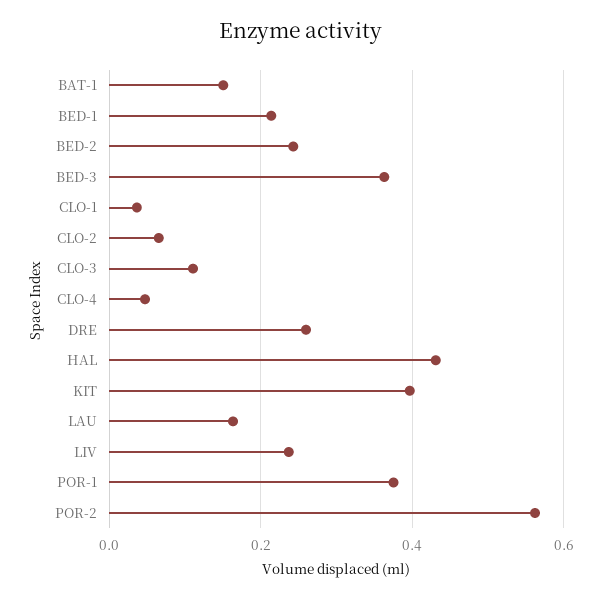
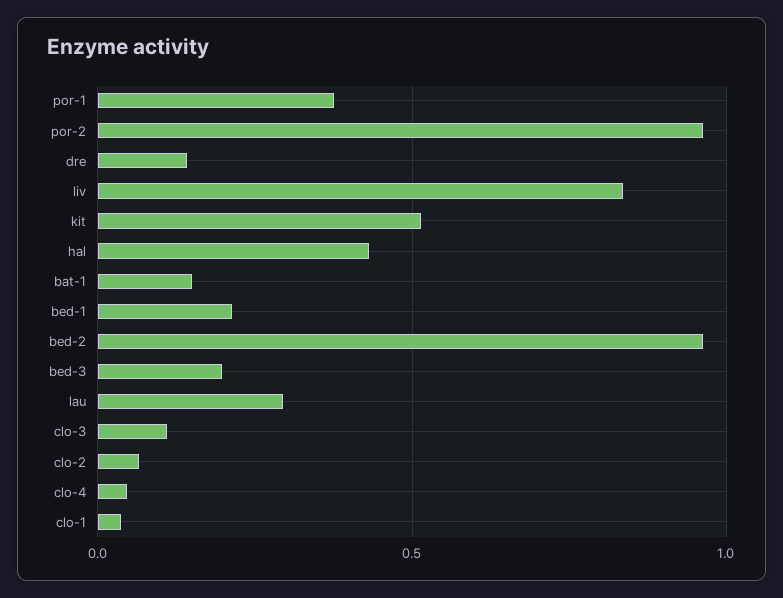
  {
    "BAT-1": 0.16,
    "BED-1": 0.22,
-   "BED-2": 0.24,
+   "BED-2": 0.95,
-   "BED-3": 0.36,
+   "BED-3": 0.2,
    "CLO-1": 0.04,
    "CLO-2": 0.06,
    "CLO-3": 0.12,
    "CLO-4": 0.04,
-   "DRE": 0.26,
+   "DRE": 0.15,
    "HAL": 0.44,
-   "KIT": 0.4,
+   "KIT": 0.5,
-   "LAU": 0.16,
+   "LAU": 0.3,
-   "LIV": 0.24,
+   "LIV": 0.85,
    "POR-1": 0.38,
-   "POR-2": 0.56
+   "POR-2": 0.95
  }

